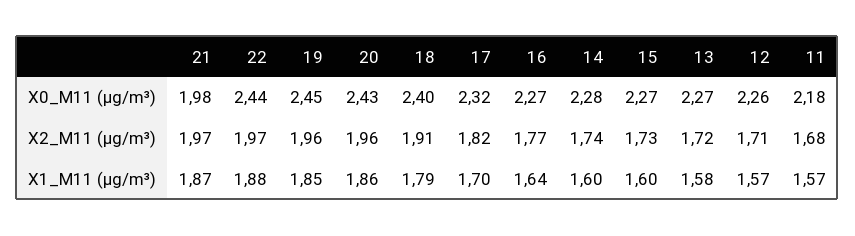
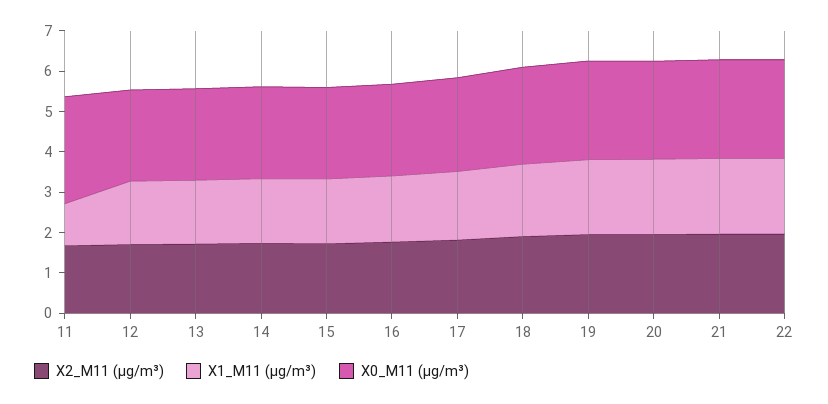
  {
    "X0_M11 (μg/m³)": {
-     "21": 1.98,
+     "21": 2.4,
      "22": 2.44,
      "19": 2.45,
      "20": 2.43,
      "18": 2.4,
      "17": 2.32,
      "16": 2.27,
      "14": 2.28,
      "15": 2.27,
      "13": 2.27,
      "12": 2.26,
-     "11": 2.18
+     "11": 2.6
    },
    "X2_M11 (μg/m³)": {
      "21": 1.97,
      "22": 1.97,
      "19": 1.96,
      "20": 1.96,
      "18": 1.91,
      "17": 1.82,
      "16": 1.77,
      "14": 1.74,
      "15": 1.73,
      "13": 1.72,
      "12": 1.71,
      "11": 1.68
    },
    "X1_M11 (μg/m³)": {
      "21": 1.87,
      "22": 1.88,
      "19": 1.85,
      "20": 1.86,
      "18": 1.79,
      "17": 1.7,
      "16": 1.64,
      "14": 1.6,
      "15": 1.6,
      "13": 1.58,
      "12": 1.57,
-     "11": 1.57
+     "11": 1
    }
  }

